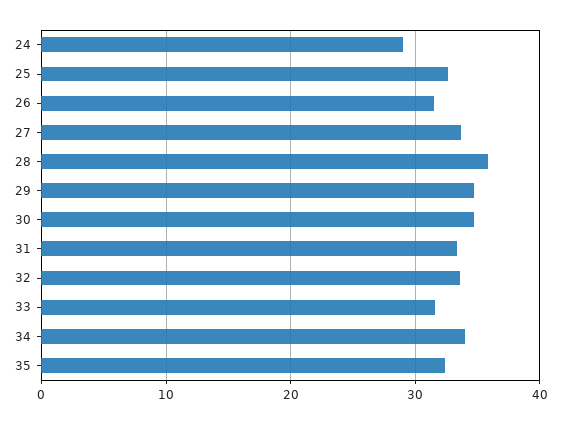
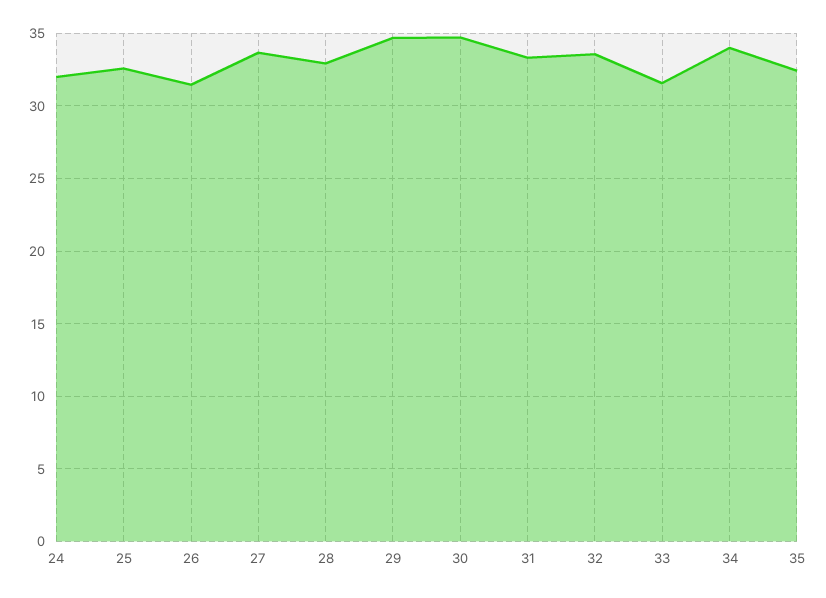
  {
-   "24": 29,
+   "24": 32,
    "25": 32.5,
    "26": 31.5,
    "27": 33.5,
-   "28": 36,
+   "28": 33,
    "29": 34.5,
    "30": 34.5,
    "31": 33.5,
    "32": 33.5,
    "33": 31.5,
    "34": 34,
    "35": 32.5
  }

